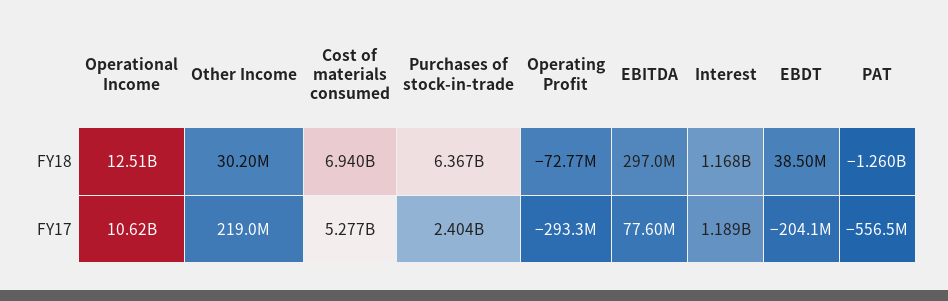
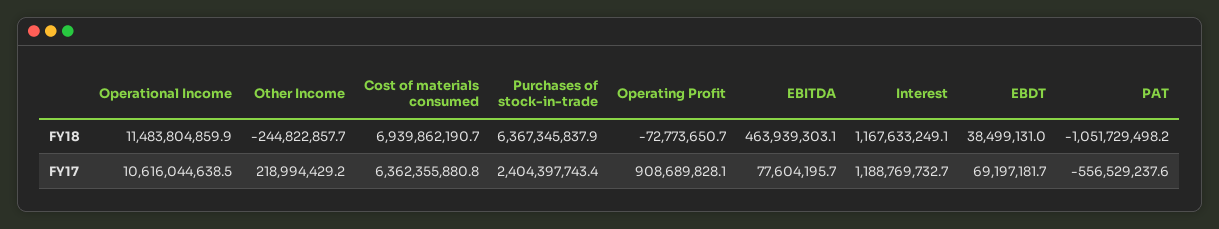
  {
    "Operational Income": {
-     "FY18": 12510000000,
+     "FY18": 11483804859.9,
      "FY17": 10616044638.5
    },
    "Other Income": {
-     "FY18": 30200000,
+     "FY18": -244822857.7,
      "FY17": 218994429.2
    },
    "Cost of materials consumed": {
      "FY18": 6939862190.7,
-     "FY17": 5277000000
+     "FY17": 6362355880.8
    },
    "Purchases of stock-in-trade": {
      "FY18": 6367345837.9,
      "FY17": 2404397743.4
    },
    "Operating Profit": {
      "FY18": -72773650.7,
-     "FY17": -293300000
+     "FY17": 908689828.1
    },
    "EBITDA": {
-     "FY18": 297000000,
+     "FY18": 463939303.1,
      "FY17": 77604195.7
    },
    "Interest": {
      "FY18": 1167633249.1,
      "FY17": 1188769732.7
    },
    "EBDT": {
      "FY18": 38499131,
-     "FY17": -204100000
+     "FY17": 69197181.7
    },
    "PAT": {
-     "FY18": -1260000000,
+     "FY18": -1051729498.2,
      "FY17": -556529237.6
    }
  }

